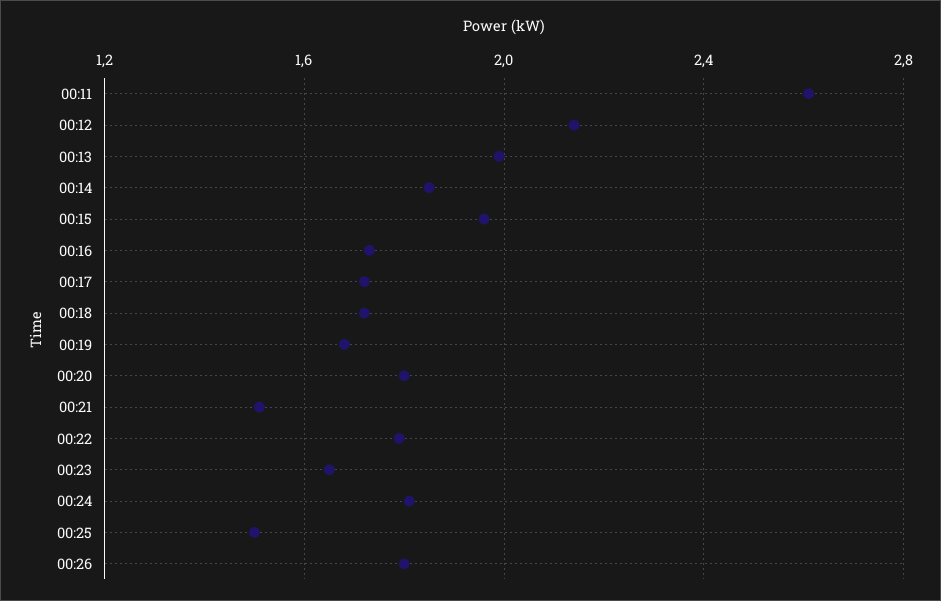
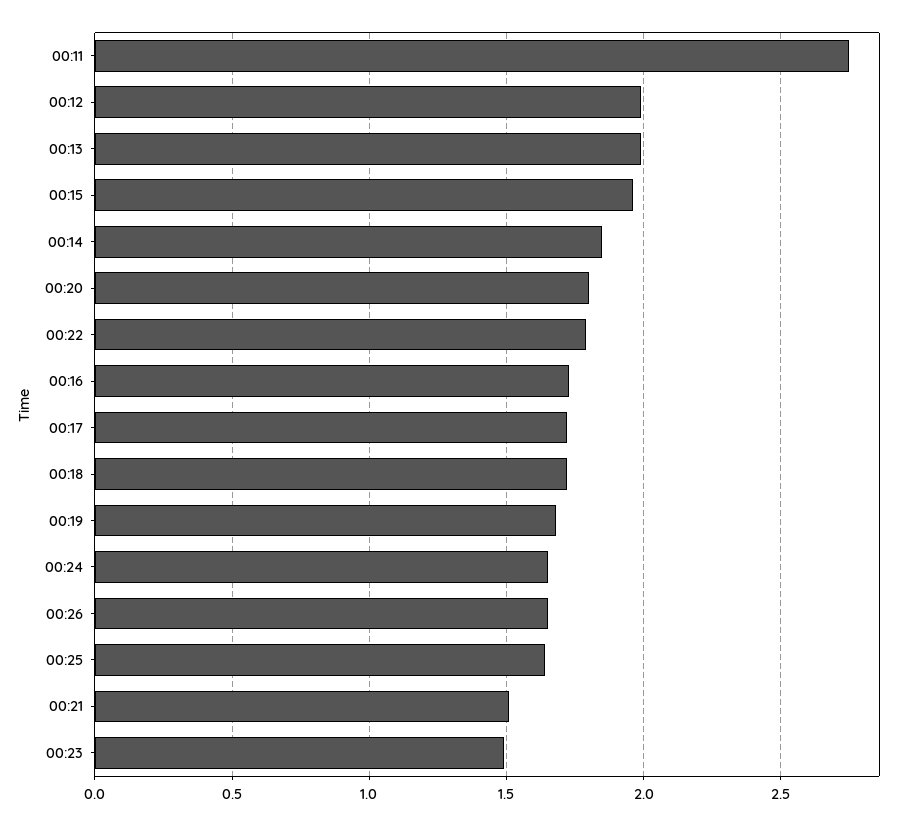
  {
-   "00:11": 2.6,
+   "00:11": 2.75,
-   "00:12": 2.15,
+   "00:12": 2,
    "00:13": 2,
    "00:14": 1.85,
    "00:15": 1.95,
    "00:16": 1.75,
    "00:17": 1.7,
    "00:18": 1.7,
    "00:19": 1.7,
    "00:20": 1.8,
    "00:21": 1.5,
    "00:22": 1.8,
-   "00:23": 1.65,
+   "00:23": 1.5,
-   "00:24": 1.8,
+   "00:24": 1.65,
-   "00:25": 1.5,
+   "00:25": 1.65,
-   "00:26": 1.8
+   "00:26": 1.65
  }

